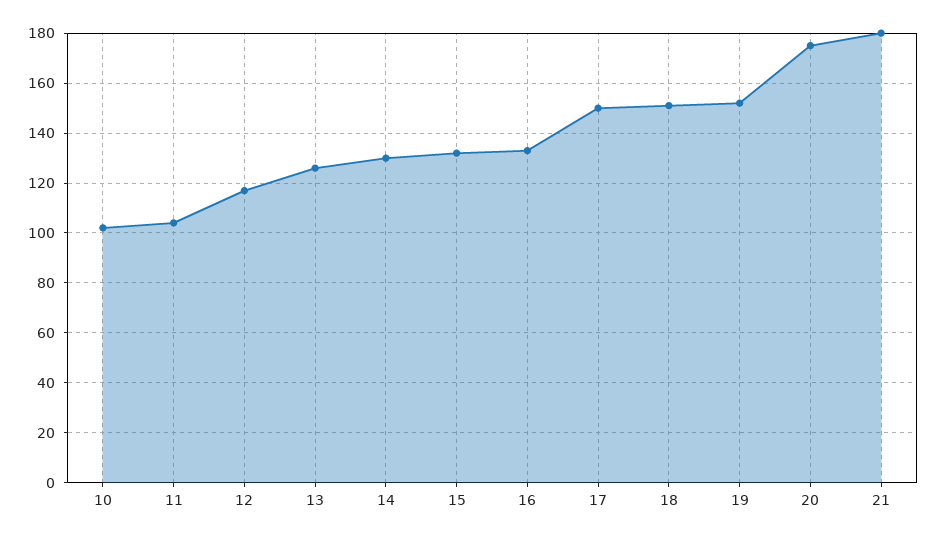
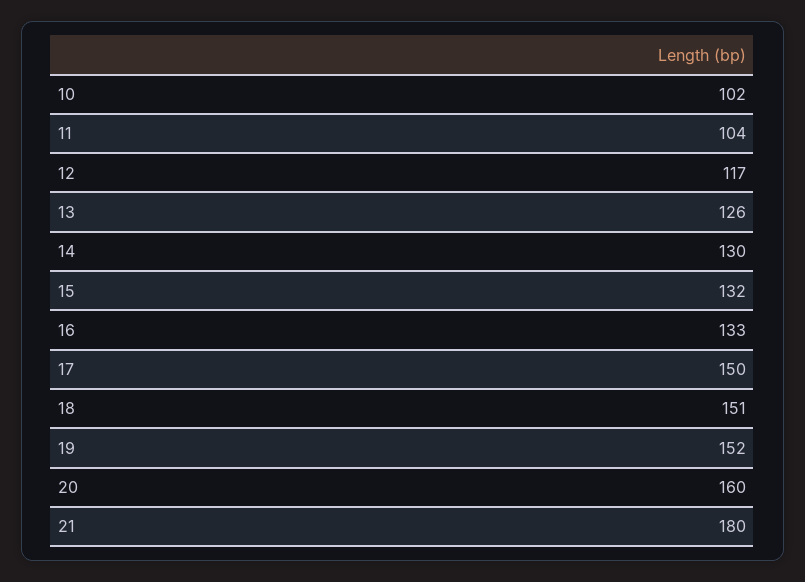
  {
    "10": 102,
    "11": 104,
    "12": 117,
    "13": 126,
    "14": 130,
    "15": 132,
    "16": 133,
    "17": 150,
    "18": 151,
    "19": 152,
-   "20": 175,
+   "20": 160,
    "21": 180
  }

